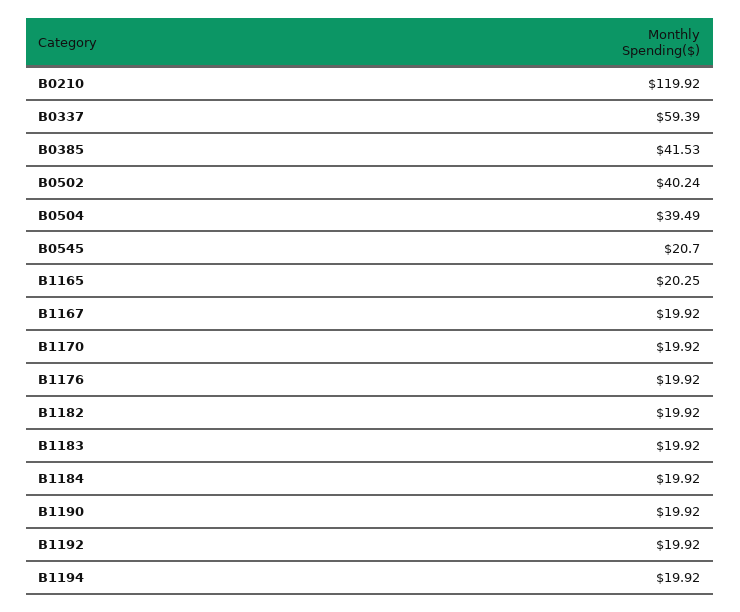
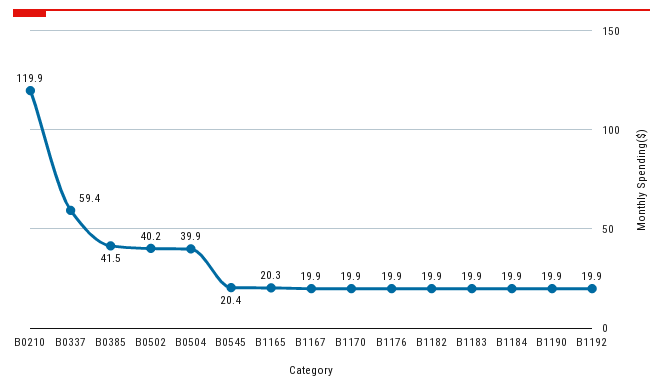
  {
    "B0210": 119.92,
    "B0337": 59.39,
    "B0385": 41.53,
    "B0502": 40.24,
-   "B0504": 39.49,
+   "B0504": 39.9,
-   "B0545": 20.7,
+   "B0545": 20.4,
    "B1165": 20.25,
    "B1167": 19.92,
    "B1170": 19.92,
    "B1176": 19.92,
    "B1182": 19.92,
    "B1183": 19.92,
    "B1184": 19.92,
    "B1190": 19.92,
-   "B1192": 19.92,
+   "B1192": 19.92
-   "B1194": 19.92
  }

